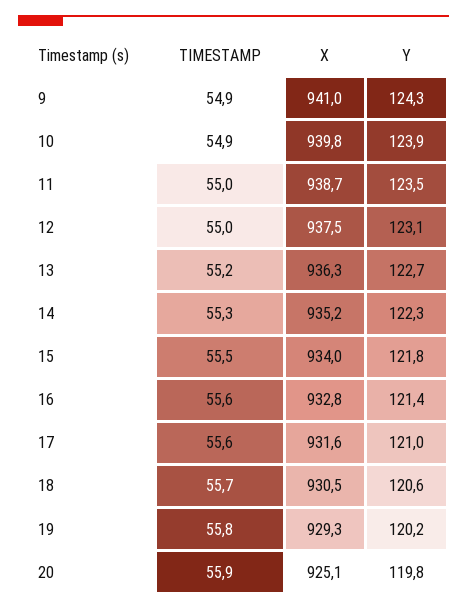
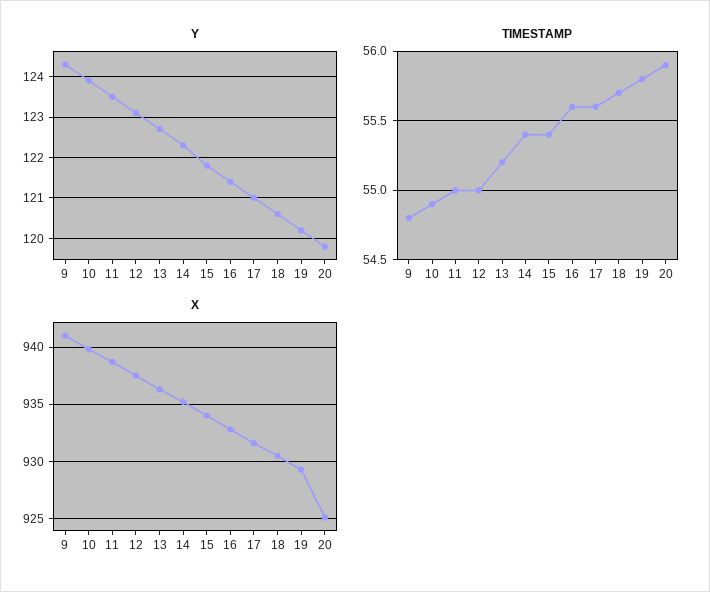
  {
    "TIMESTAMP": {
-     "9": 54.9,
+     "9": 54.8,
      "10": 54.9,
      "11": 55,
      "12": 55,
      "13": 55.2,
-     "14": 55.3,
+     "14": 55.4,
-     "15": 55.5,
+     "15": 55.4,
      "16": 55.6,
      "17": 55.6,
      "18": 55.7,
      "19": 55.8,
      "20": 55.9
    },
    "X": {
      "9": 941,
      "10": 939.8,
      "11": 938.7,
      "12": 937.5,
      "13": 936.3,
      "14": 935.2,
      "15": 934,
      "16": 932.8,
      "17": 931.6,
      "18": 930.5,
      "19": 929.3,
      "20": 925.1
    },
    "Y": {
      "9": 124.3,
      "10": 123.9,
      "11": 123.5,
      "12": 123.1,
      "13": 122.7,
      "14": 122.3,
      "15": 121.8,
      "16": 121.4,
      "17": 121,
      "18": 120.6,
      "19": 120.2,
      "20": 119.8
    }
  }

